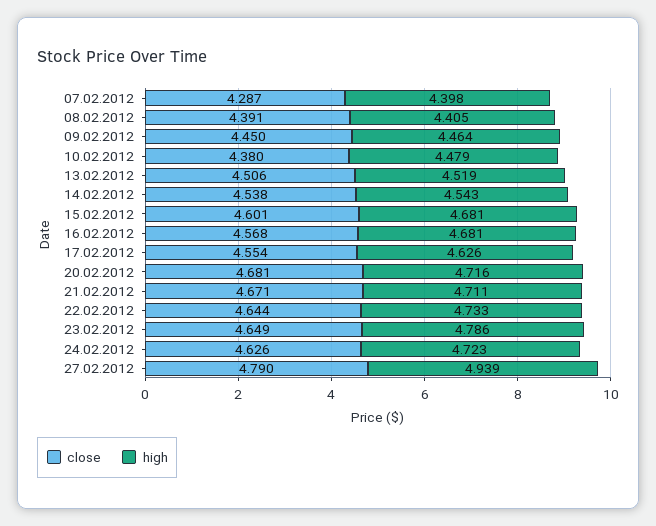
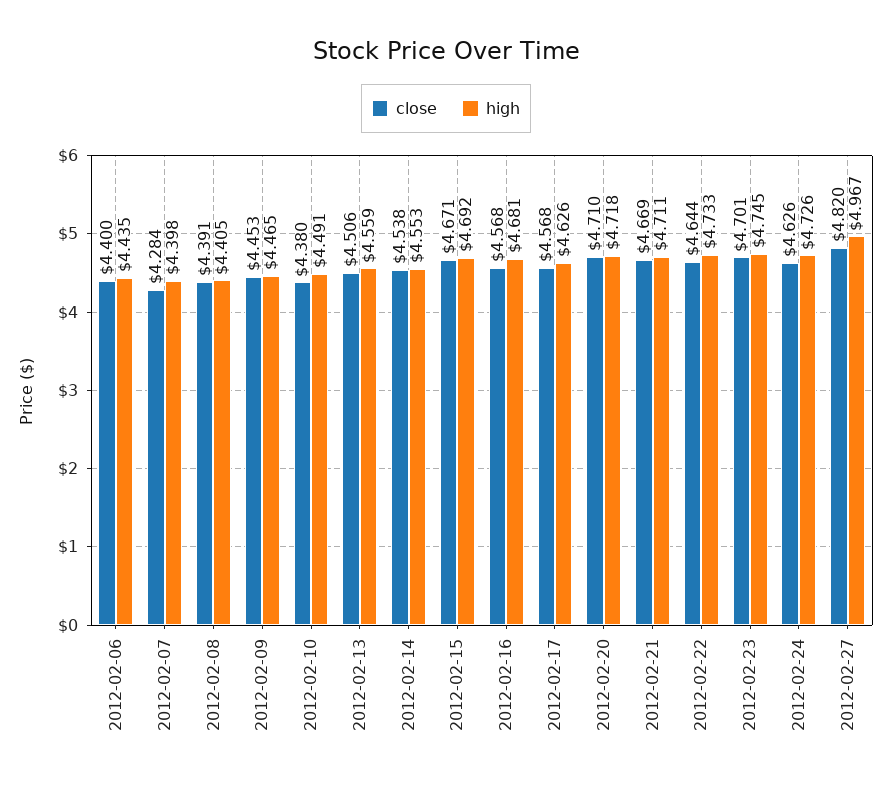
  {
    "close": {
-     "07.02.2012": 4.287,
+     "07.02.2012": 4.284,
      "08.02.2012": 4.391,
-     "09.02.2012": 4.45,
+     "09.02.2012": 4.453,
      "10.02.2012": 4.38,
      "13.02.2012": 4.506,
      "14.02.2012": 4.538,
-     "15.02.2012": 4.601,
+     "15.02.2012": 4.671,
      "16.02.2012": 4.568,
-     "17.02.2012": 4.554,
+     "17.02.2012": 4.568,
-     "20.02.2012": 4.681,
+     "20.02.2012": 4.71,
-     "21.02.2012": 4.671,
+     "21.02.2012": 4.669,
      "22.02.2012": 4.644,
-     "23.02.2012": 4.649,
+     "23.02.2012": 4.701,
      "24.02.2012": 4.626,
-     "27.02.2012": 4.79
+     "27.02.2012": 4.82,
+     "2012-02-06": 4.4
    },
    "high": {
      "07.02.2012": 4.398,
      "08.02.2012": 4.405,
-     "09.02.2012": 4.464,
+     "09.02.2012": 4.465,
-     "10.02.2012": 4.479,
+     "10.02.2012": 4.491,
-     "13.02.2012": 4.519,
+     "13.02.2012": 4.559,
-     "14.02.2012": 4.543,
+     "14.02.2012": 4.553,
-     "15.02.2012": 4.681,
+     "15.02.2012": 4.692,
      "16.02.2012": 4.681,
      "17.02.2012": 4.626,
-     "20.02.2012": 4.716,
+     "20.02.2012": 4.718,
      "21.02.2012": 4.711,
      "22.02.2012": 4.733,
-     "23.02.2012": 4.786,
+     "23.02.2012": 4.745,
-     "24.02.2012": 4.723,
+     "24.02.2012": 4.726,
-     "27.02.2012": 4.939
+     "27.02.2012": 4.967,
+     "2012-02-06": 4.435
    }
  }

